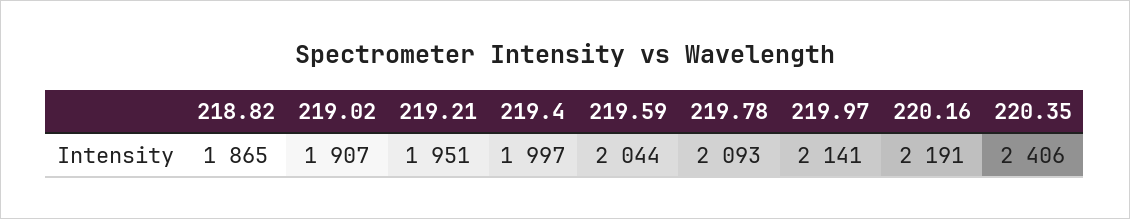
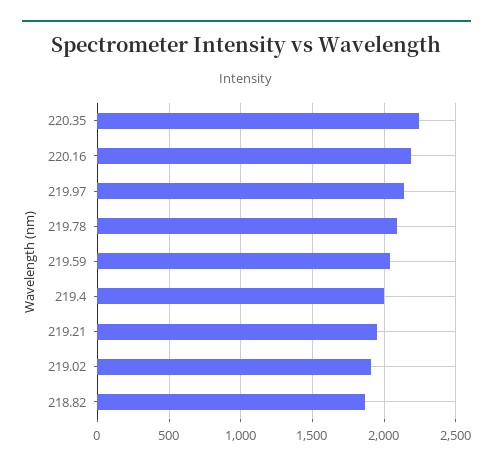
  {
    "218.82": 1865,
    "219.02": 1907,
    "219.21": 1951,
    "219.4": 1997,
    "219.59": 2044,
    "219.78": 2093,
    "219.97": 2141,
    "220.16": 2191,
-   "220.35": 2406
+   "220.35": 2250
  }

